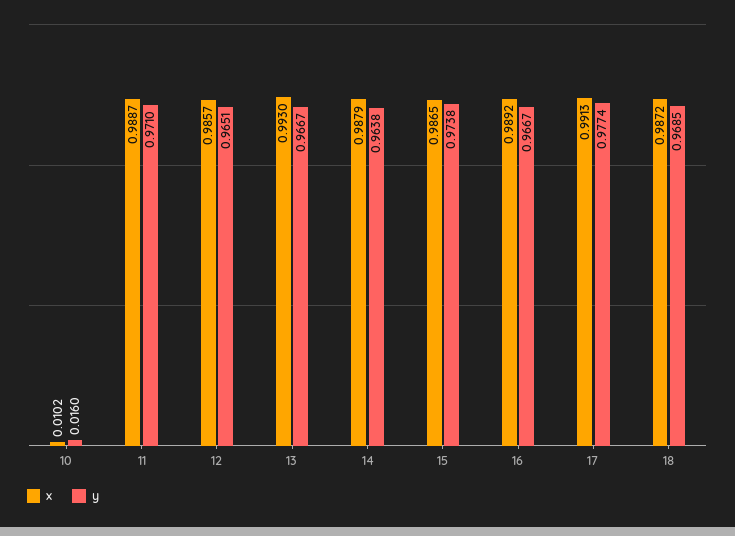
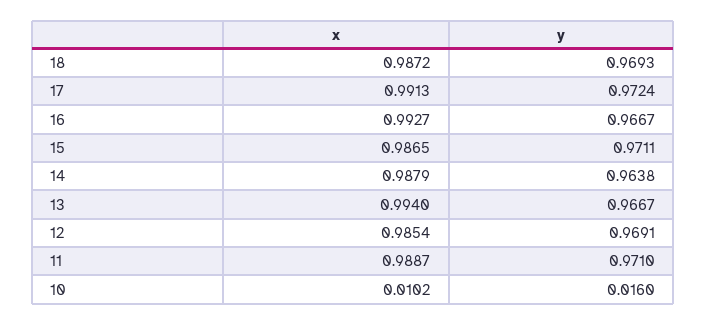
  {
    "x": {
      "10": 0.0102,
      "11": 0.9887,
-     "12": 0.9857,
+     "12": 0.9854,
-     "13": 0.993,
+     "13": 0.994,
      "14": 0.9879,
      "15": 0.9865,
-     "16": 0.9892,
+     "16": 0.9927,
      "17": 0.9913,
      "18": 0.9872
    },
    "y": {
      "10": 0.016,
      "11": 0.971,
-     "12": 0.9651,
+     "12": 0.9691,
      "13": 0.9667,
      "14": 0.9638,
-     "15": 0.9738,
+     "15": 0.9711,
      "16": 0.9667,
-     "17": 0.9774,
+     "17": 0.9724,
-     "18": 0.9685
+     "18": 0.9693
    }
  }

